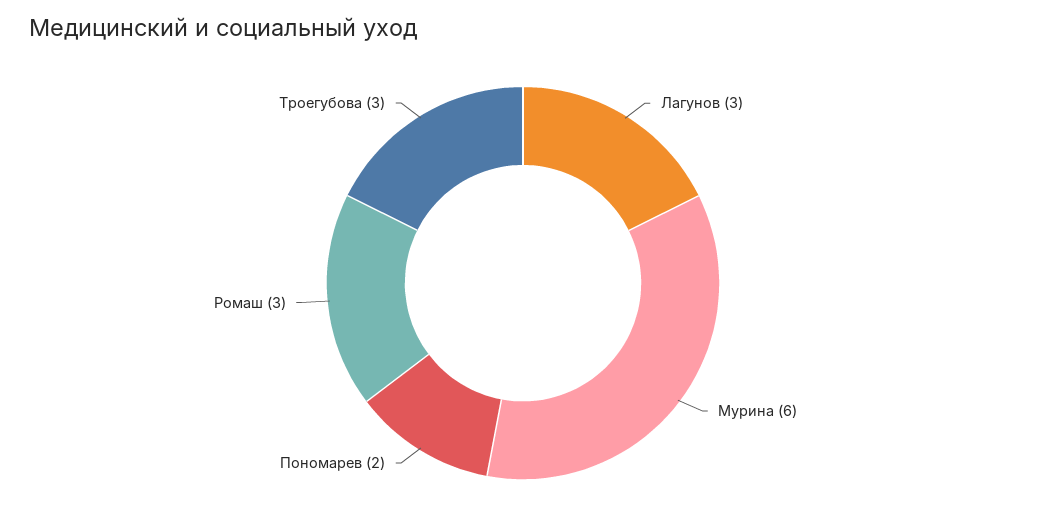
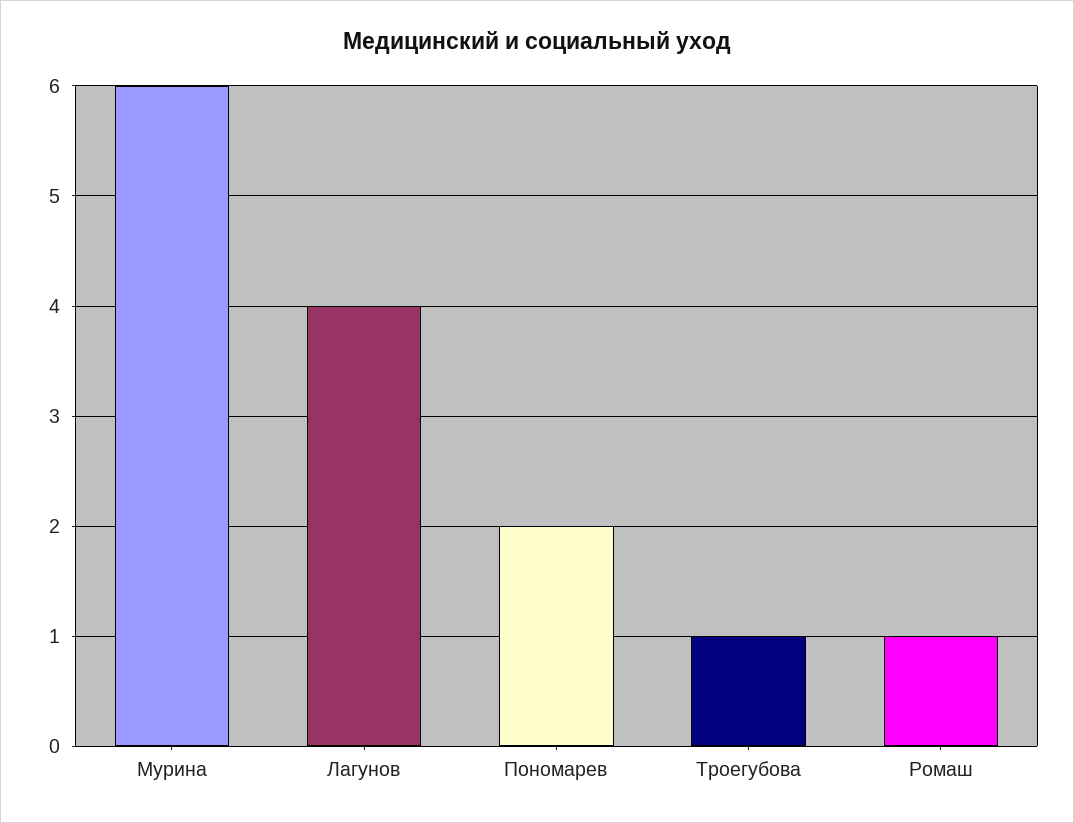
  {
-   "Лагунов": 3,
+   "Лагунов": 4,
    "Мурина": 6,
    "Пономарев": 2,
-   "Ромаш": 3,
+   "Ромаш": 1,
-   "Троегубова": 3
+   "Троегубова": 1
  }

